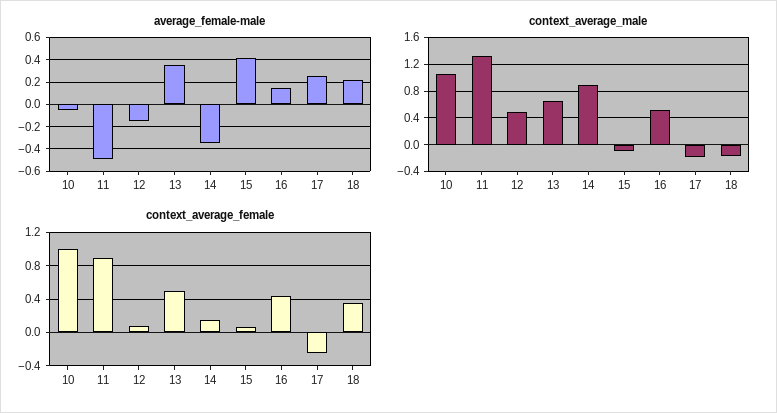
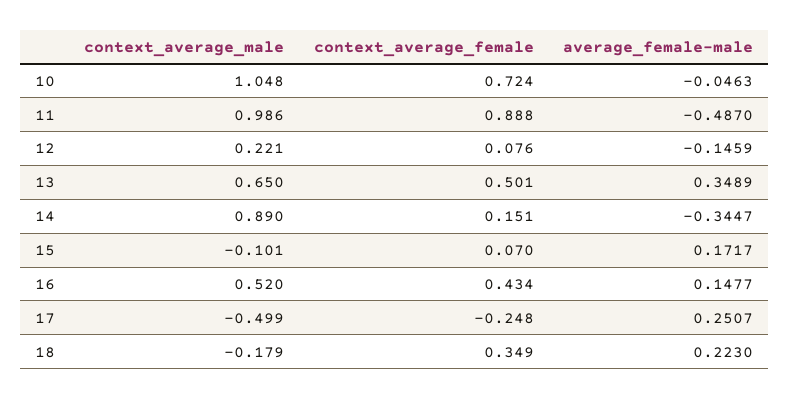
  {
    "average_female-male": {
      "10": -0.0463,
      "11": -0.487,
      "12": -0.1459,
      "13": 0.3489,
      "14": -0.3447,
-     "15": 0.4,
+     "15": 0.1717,
      "16": 0.1477,
      "17": 0.2507,
      "18": 0.223
    },
    "context_average_male": {
      "10": 1.048,
-     "11": 1.3,
+     "11": 0.986,
-     "12": 0.5,
+     "12": 0.221,
      "13": 0.65,
      "14": 0.89,
      "15": -0.101,
      "16": 0.52,
-     "17": -0.2,
+     "17": -0.499,
      "18": -0.179
    },
    "context_average_female": {
-     "10": 1,
+     "10": 0.724,
      "11": 0.888,
      "12": 0.076,
      "13": 0.501,
      "14": 0.151,
      "15": 0.07,
      "16": 0.434,
      "17": -0.248,
      "18": 0.349
    }
  }

